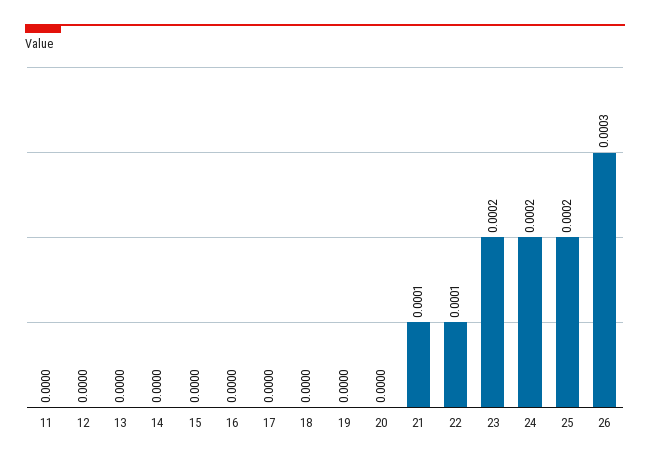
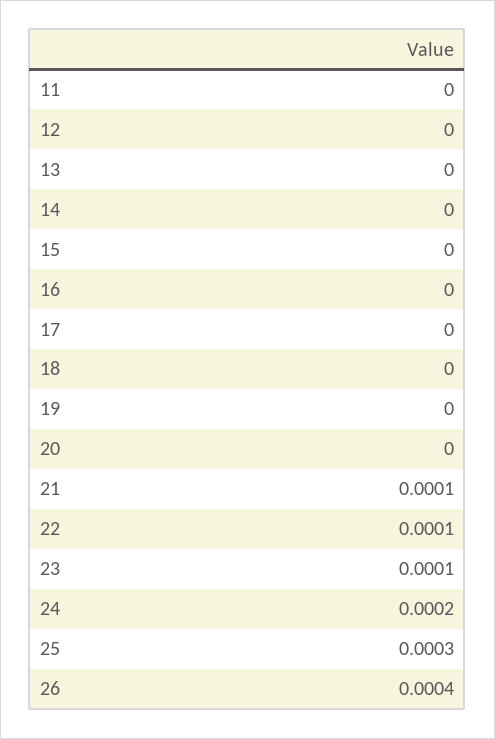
  {
    "11": 0,
    "12": 0,
    "13": 0,
    "14": 0,
    "15": 0,
    "16": 0,
    "17": 0,
    "18": 0,
    "19": 0,
    "20": 0,
    "21": 0.0001,
    "22": 0.0001,
-   "23": 0.0002,
+   "23": 0.0001,
    "24": 0.0002,
-   "25": 0.0002,
+   "25": 0.0003,
-   "26": 0.0003
+   "26": 0.0004
  }

